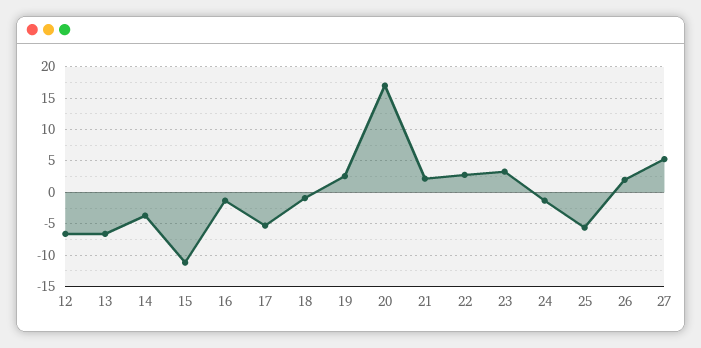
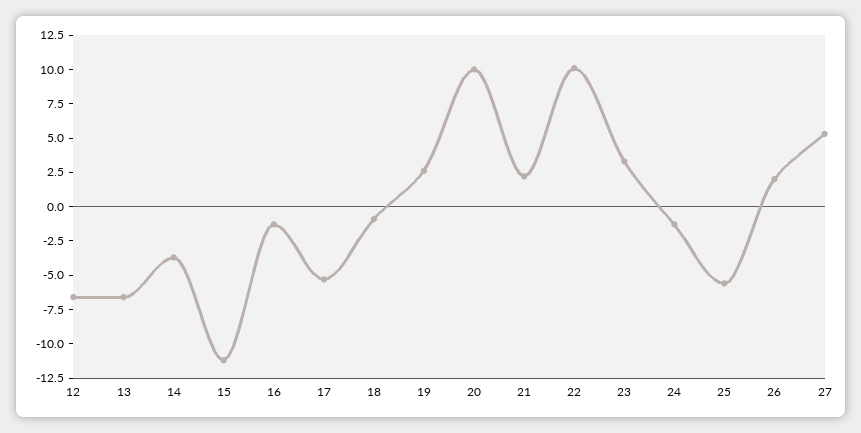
  {
    "12": -7,
    "13": -7,
    "14": -4,
    "15": -11,
    "16": -1,
    "17": -5,
    "18": -1,
    "19": 3,
-   "20": 17,
+   "20": 10,
    "21": 2,
-   "22": 3,
+   "22": 10,
    "23": 3,
    "24": -1,
    "25": -6,
    "26": 2,
    "27": 5
  }

